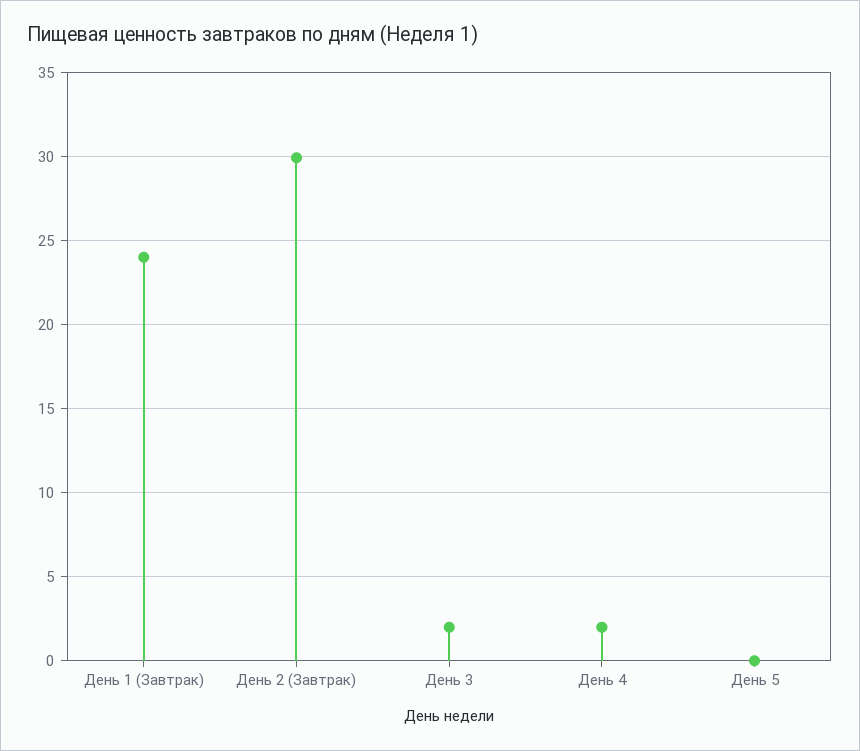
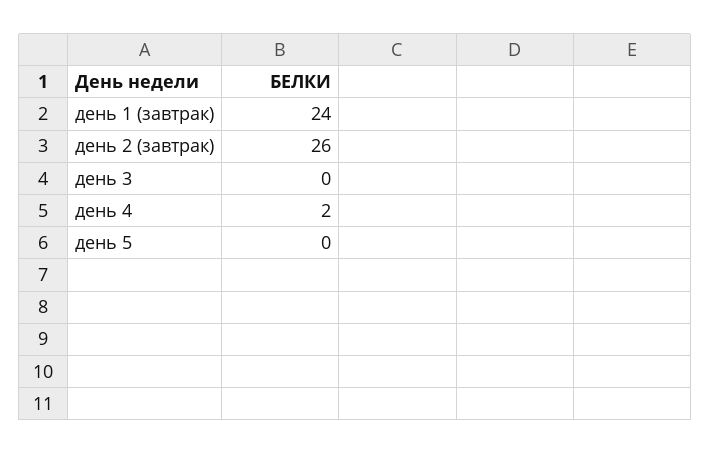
  {
    "День 1 (Завтрак)": 24,
-   "День 2 (Завтрак)": 30,
+   "День 2 (Завтрак)": 26,
-   "День 3": 2,
+   "День 3": 0,
    "День 4": 2,
    "День 5": 0
  }

